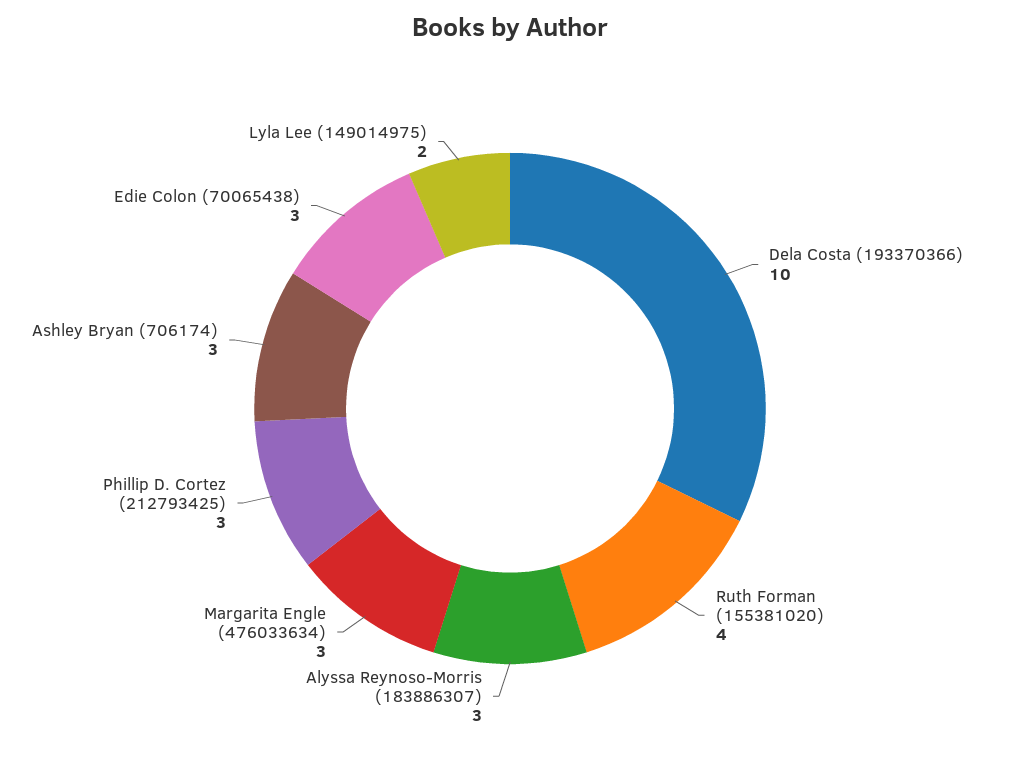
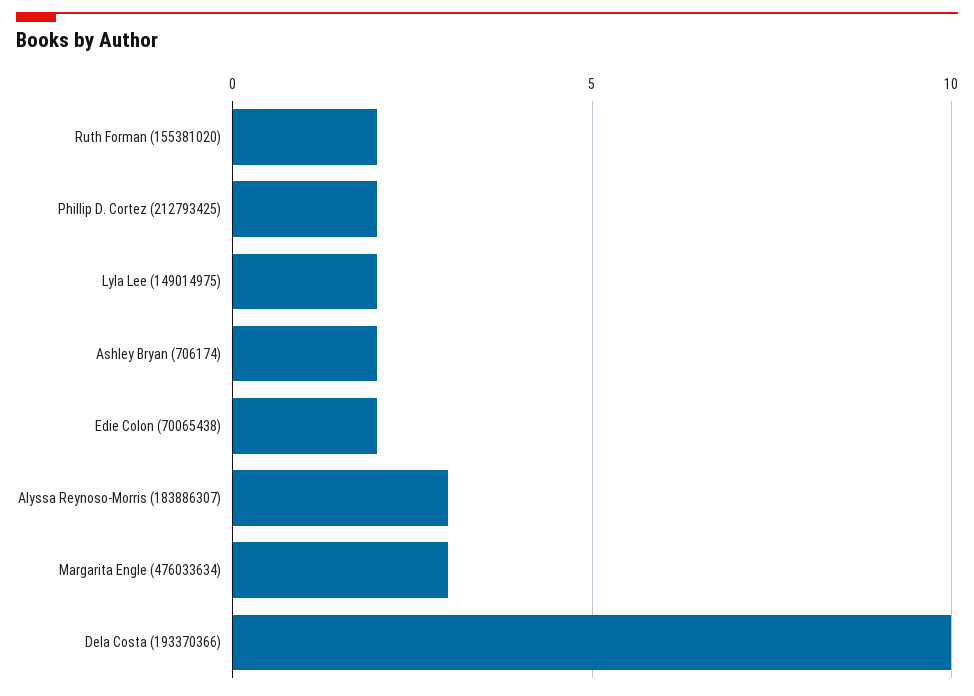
  {
    "Dela Costa (193370366)": 10,
-   "Ruth Forman (155381020)": 4,
+   "Ruth Forman (155381020)": 2,
    "Alyssa Reynoso-Morris (183886307)": 3,
    "Margarita Engle (476033634)": 3,
-   "Phillip D. Cortez (212793425)": 3,
+   "Phillip D. Cortez (212793425)": 2,
-   "Ashley Bryan (706174)": 3,
+   "Ashley Bryan (706174)": 2,
-   "Edie Colon (70065438)": 3,
+   "Edie Colon (70065438)": 2,
    "Lyla Lee (149014975)": 2
  }

